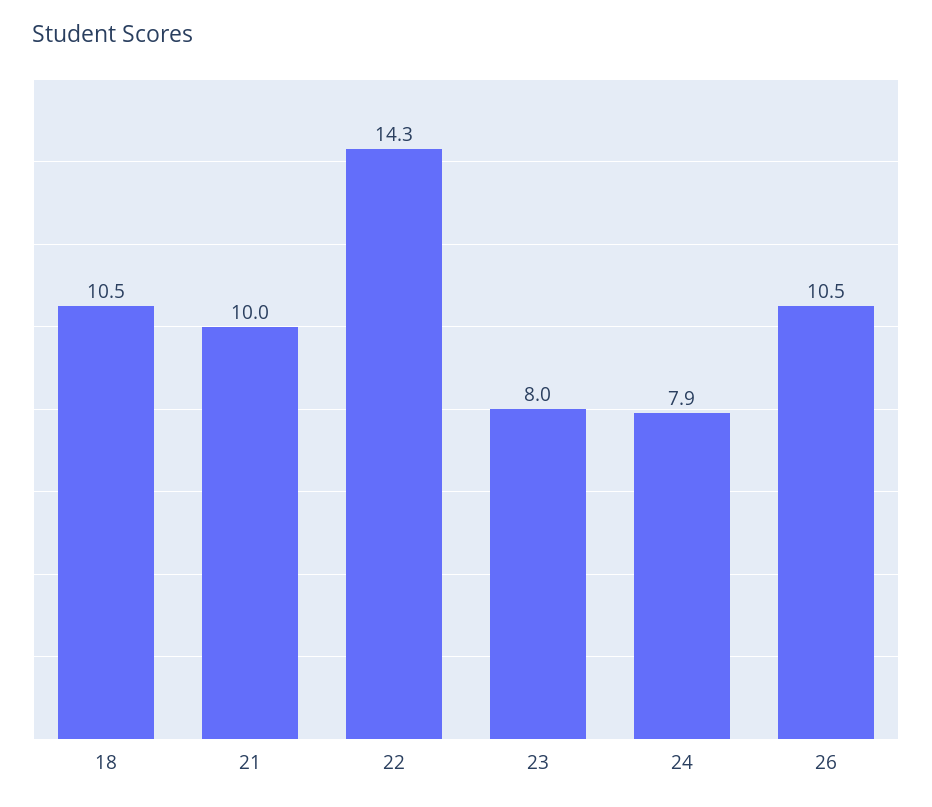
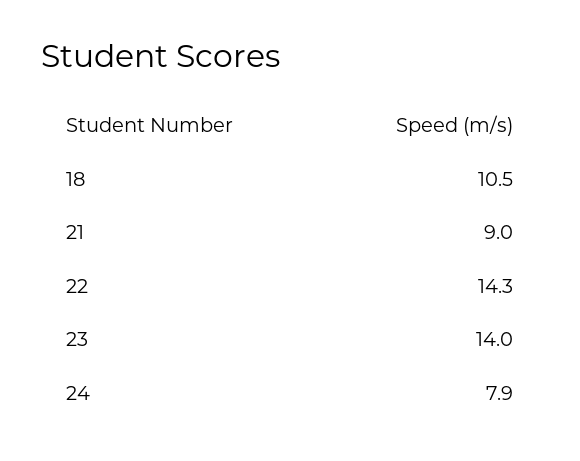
  {
    "18": 10.5,
-   "21": 10,
+   "21": 9,
    "22": 14.3,
-   "23": 8,
+   "23": 14,
-   "24": 7.9,
+   "24": 7.9
-   "26": 10.5
  }

